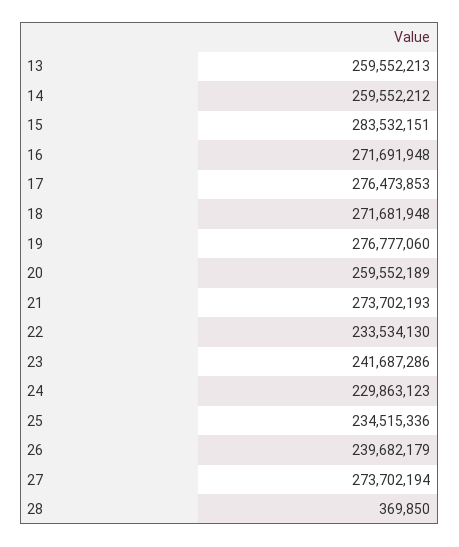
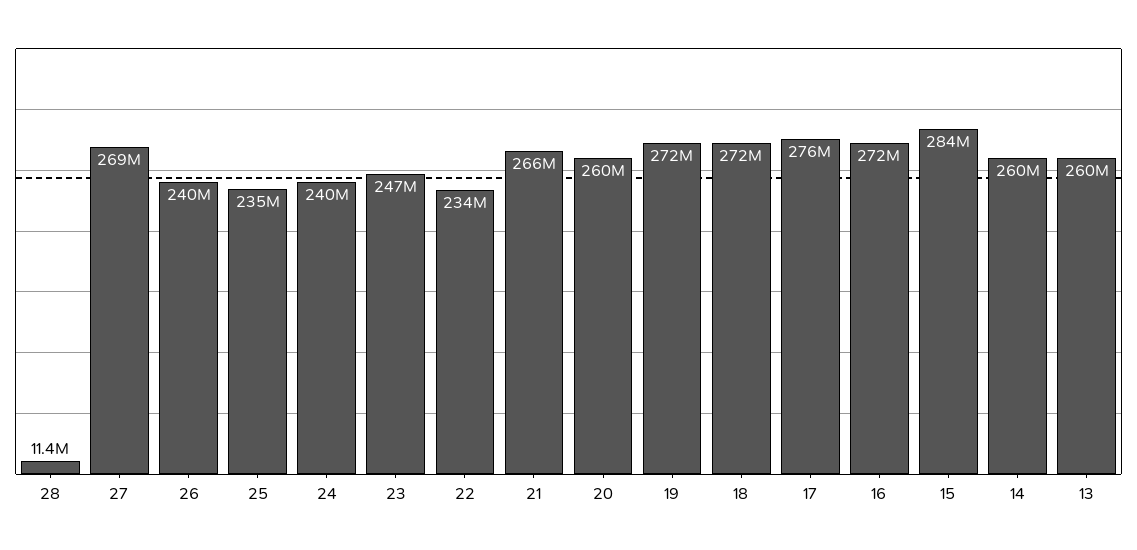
  {
    "13": 259552213,
    "14": 259552212,
    "15": 283532151,
    "16": 271691948,
    "17": 276473853,
    "18": 271681948,
-   "19": 276777060,
+   "19": 272000000,
    "20": 259552189,
-   "21": 273702193,
+   "21": 266000000,
    "22": 233534130,
-   "23": 241687286,
+   "23": 247000000,
-   "24": 229863123,
+   "24": 240000000,
    "25": 234515336,
    "26": 239682179,
-   "27": 273702194,
+   "27": 269000000,
-   "28": 369850
+   "28": 11400000
  }

